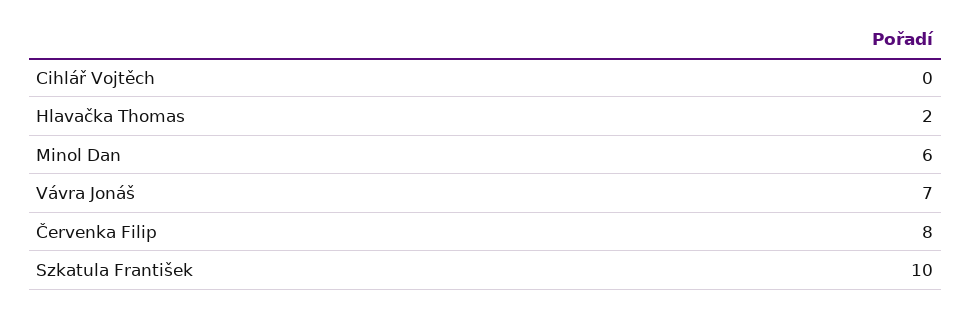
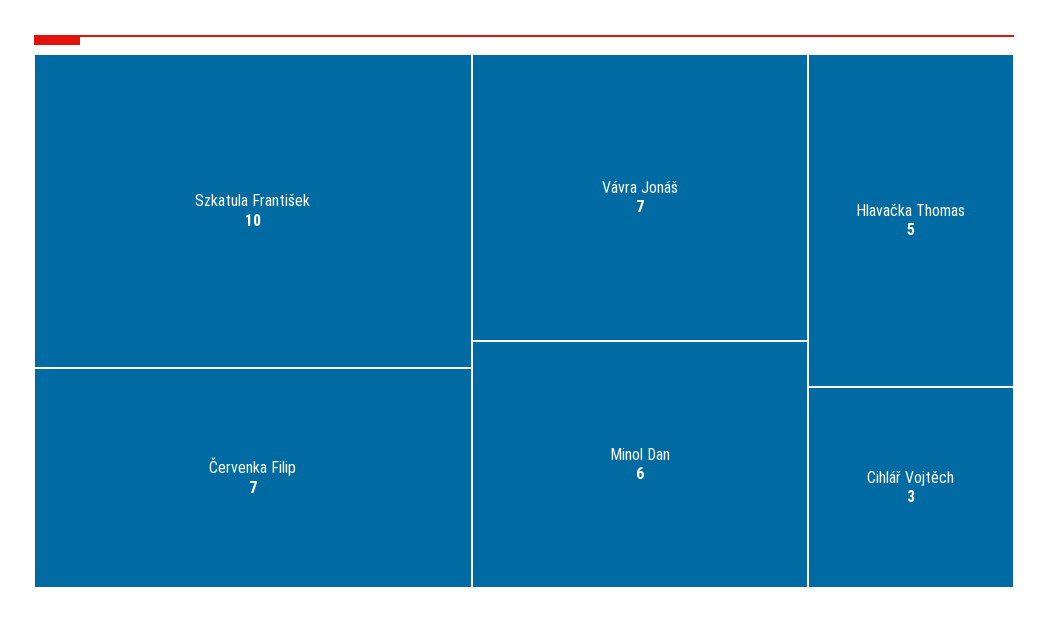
  {
-   "Cihlář Vojtěch": 0,
+   "Cihlář Vojtěch": 3,
-   "Hlavačka Thomas": 2,
+   "Hlavačka Thomas": 5,
    "Minol Dan": 6,
    "Vávra Jonáš": 7,
-   "Červenka Filip": 8,
+   "Červenka Filip": 7,
    "Szkatula František": 10
  }

